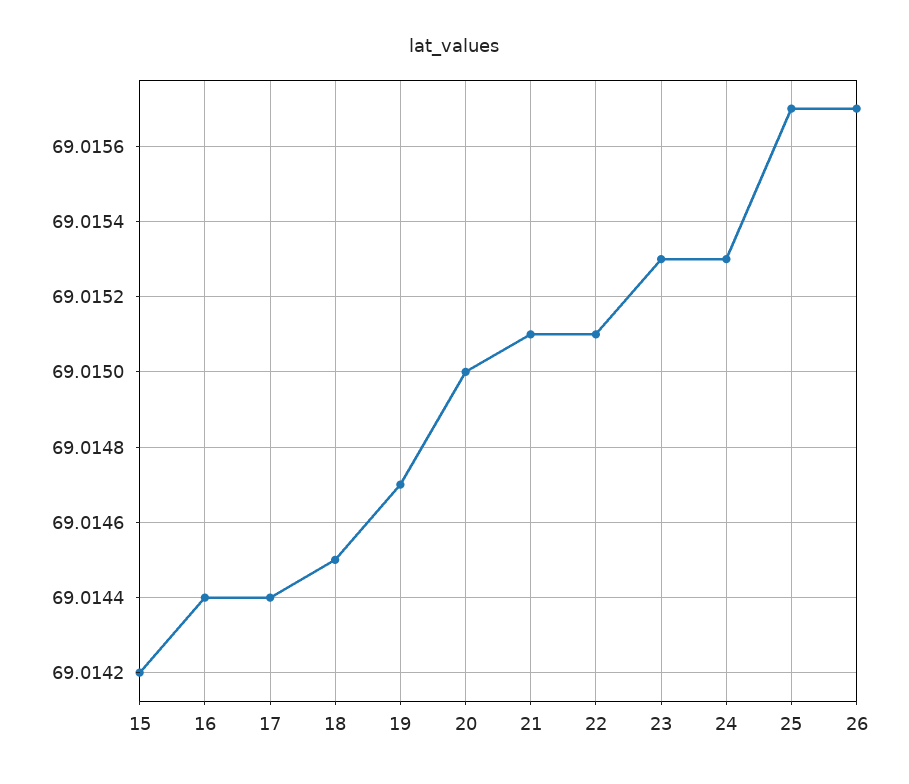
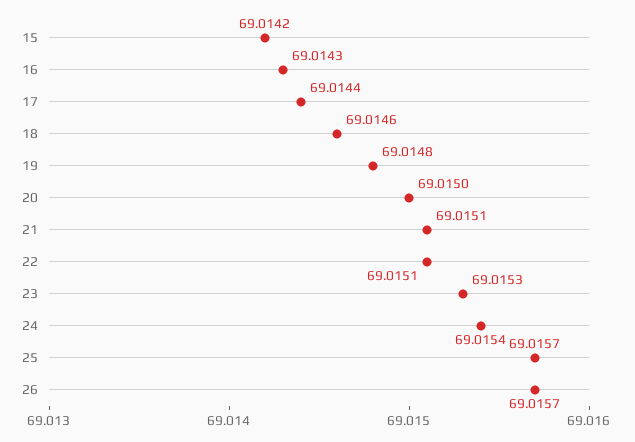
  {
    "15": 69.0142,
-   "16": 69.0144,
+   "16": 69.0143,
    "17": 69.0144,
-   "18": 69.0145,
+   "18": 69.0146,
-   "19": 69.0147,
+   "19": 69.0148,
    "20": 69.015,
    "21": 69.0151,
    "22": 69.0151,
    "23": 69.0153,
-   "24": 69.0153,
+   "24": 69.0154,
    "25": 69.0157,
    "26": 69.0157
  }

